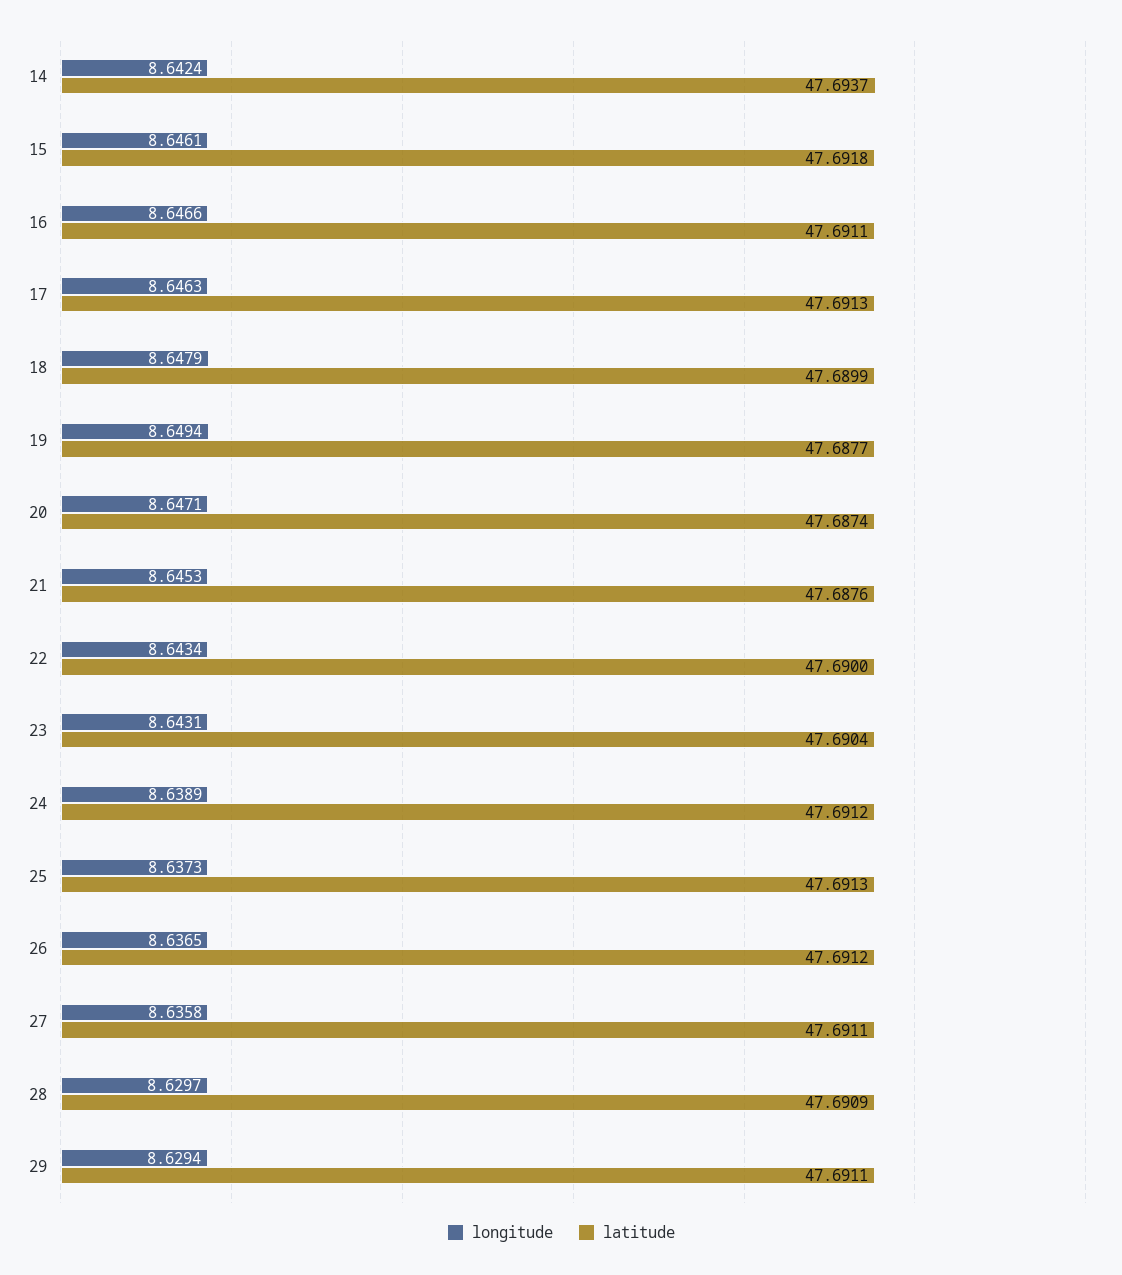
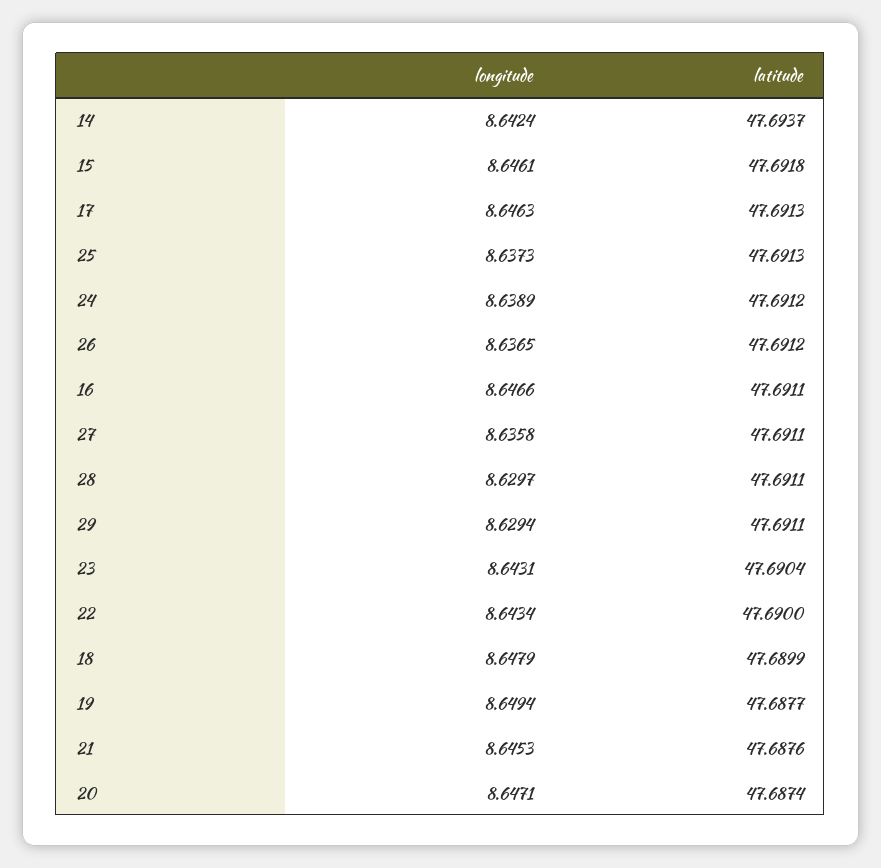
  {
    "longitude": {
      "14": 8.6424,
      "15": 8.6461,
      "16": 8.6466,
      "17": 8.6463,
      "18": 8.6479,
      "19": 8.6494,
      "20": 8.6471,
      "21": 8.6453,
      "22": 8.6434,
      "23": 8.6431,
      "24": 8.6389,
      "25": 8.6373,
      "26": 8.6365,
      "27": 8.6358,
      "28": 8.6297,
      "29": 8.6294
    },
    "latitude": {
      "14": 47.6937,
      "15": 47.6918,
      "16": 47.6911,
      "17": 47.6913,
      "18": 47.6899,
      "19": 47.6877,
      "20": 47.6874,
      "21": 47.6876,
      "22": 47.69,
      "23": 47.6904,
      "24": 47.6912,
      "25": 47.6913,
      "26": 47.6912,
      "27": 47.6911,
-     "28": 47.6909,
+     "28": 47.6911,
      "29": 47.6911
    }
  }

